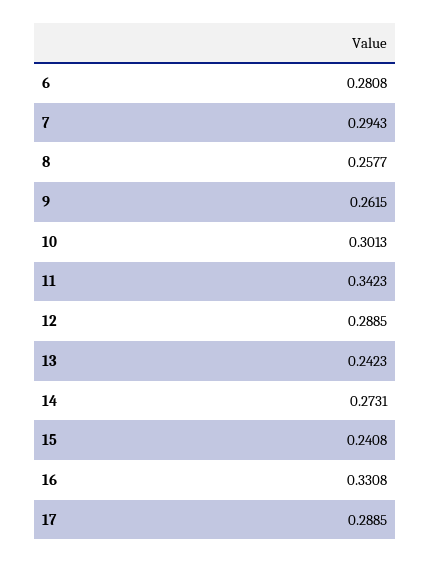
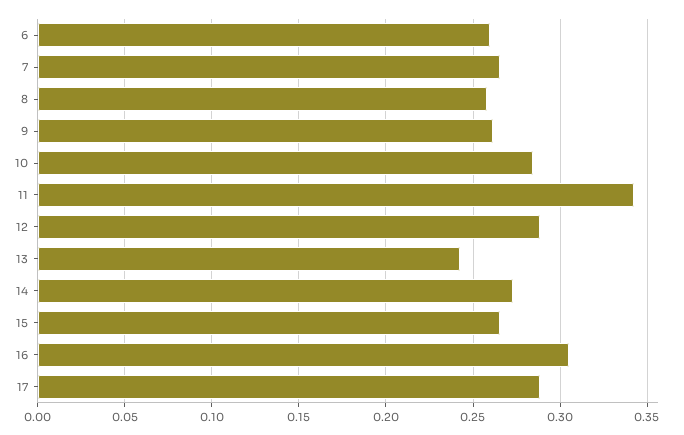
  {
-   "6": 0.2808,
+   "6": 0.26,
-   "7": 0.2943,
+   "7": 0.265,
    "8": 0.2577,
    "9": 0.2615,
-   "10": 0.3013,
+   "10": 0.285,
    "11": 0.3423,
    "12": 0.2885,
    "13": 0.2423,
    "14": 0.2731,
-   "15": 0.2408,
+   "15": 0.265,
-   "16": 0.3308,
+   "16": 0.305,
    "17": 0.2885
  }

